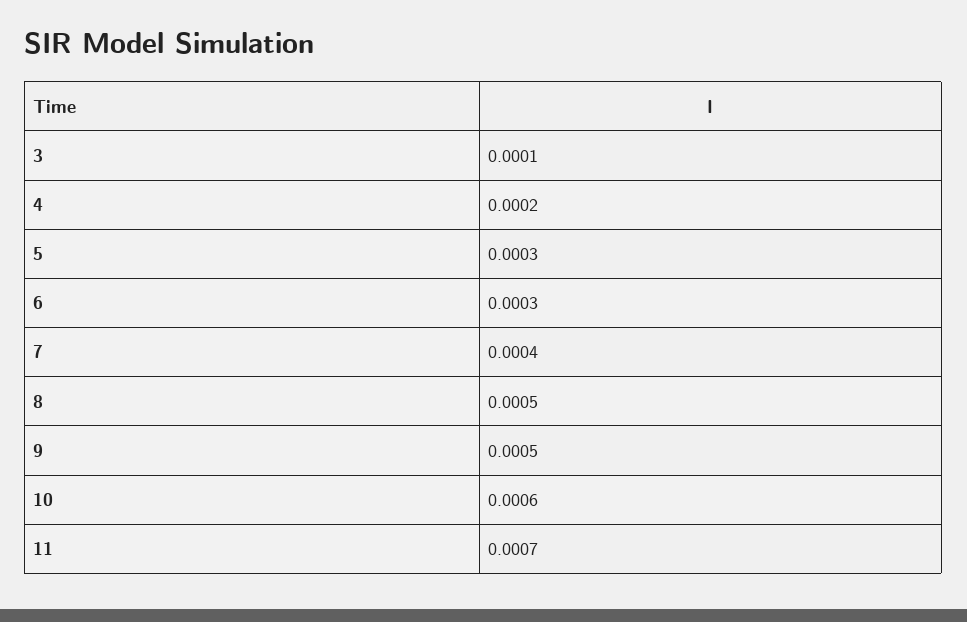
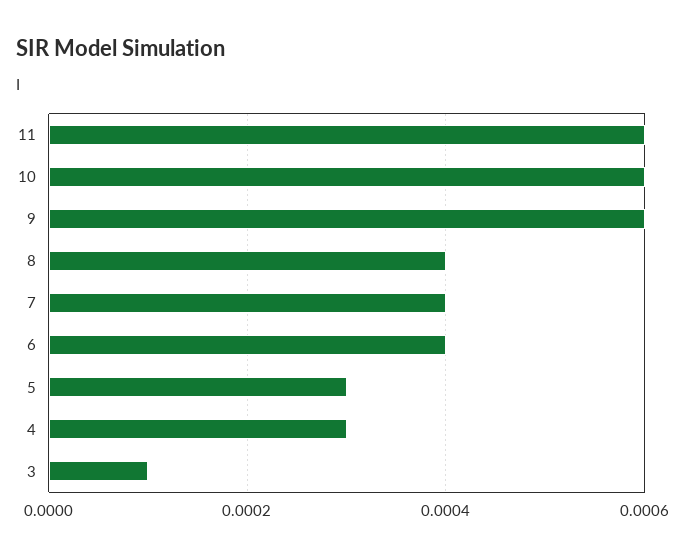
  {
    "3": 0.0001,
-   "4": 0.0002,
+   "4": 0.0003,
    "5": 0.0003,
-   "6": 0.0003,
+   "6": 0.0004,
    "7": 0.0004,
-   "8": 0.0005,
+   "8": 0.0004,
-   "9": 0.0005,
+   "9": 0.0006,
    "10": 0.0006,
-   "11": 0.0007
+   "11": 0.0006
  }

